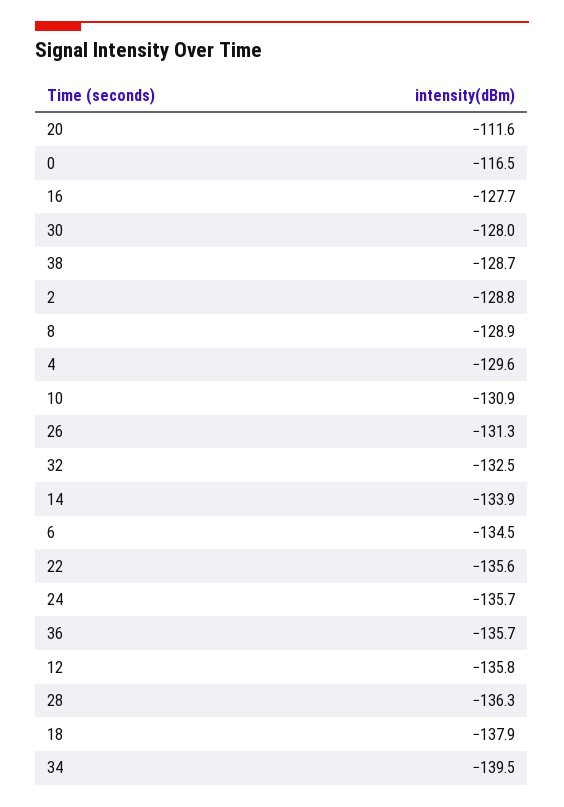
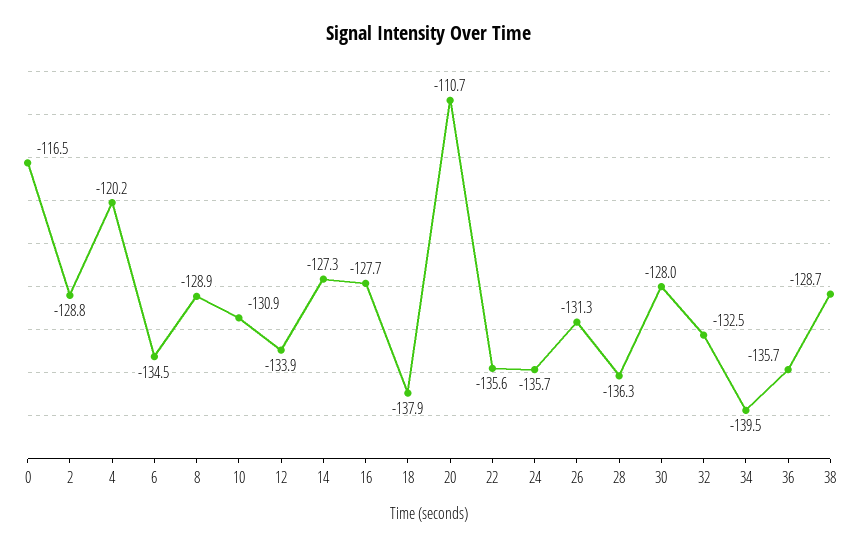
  {
-   "20": -111.6,
+   "20": -110.7,
    "0": -116.5,
    "16": -127.7,
    "30": -128,
    "38": -128.7,
    "2": -128.8,
    "8": -128.9,
-   "4": -129.6,
+   "4": -120.2,
    "10": -130.9,
    "26": -131.3,
    "32": -132.5,
-   "14": -133.9,
+   "14": -127.3,
    "6": -134.5,
    "22": -135.6,
    "24": -135.7,
    "36": -135.7,
-   "12": -135.8,
+   "12": -133.9,
    "28": -136.3,
    "18": -137.9,
    "34": -139.5
  }

